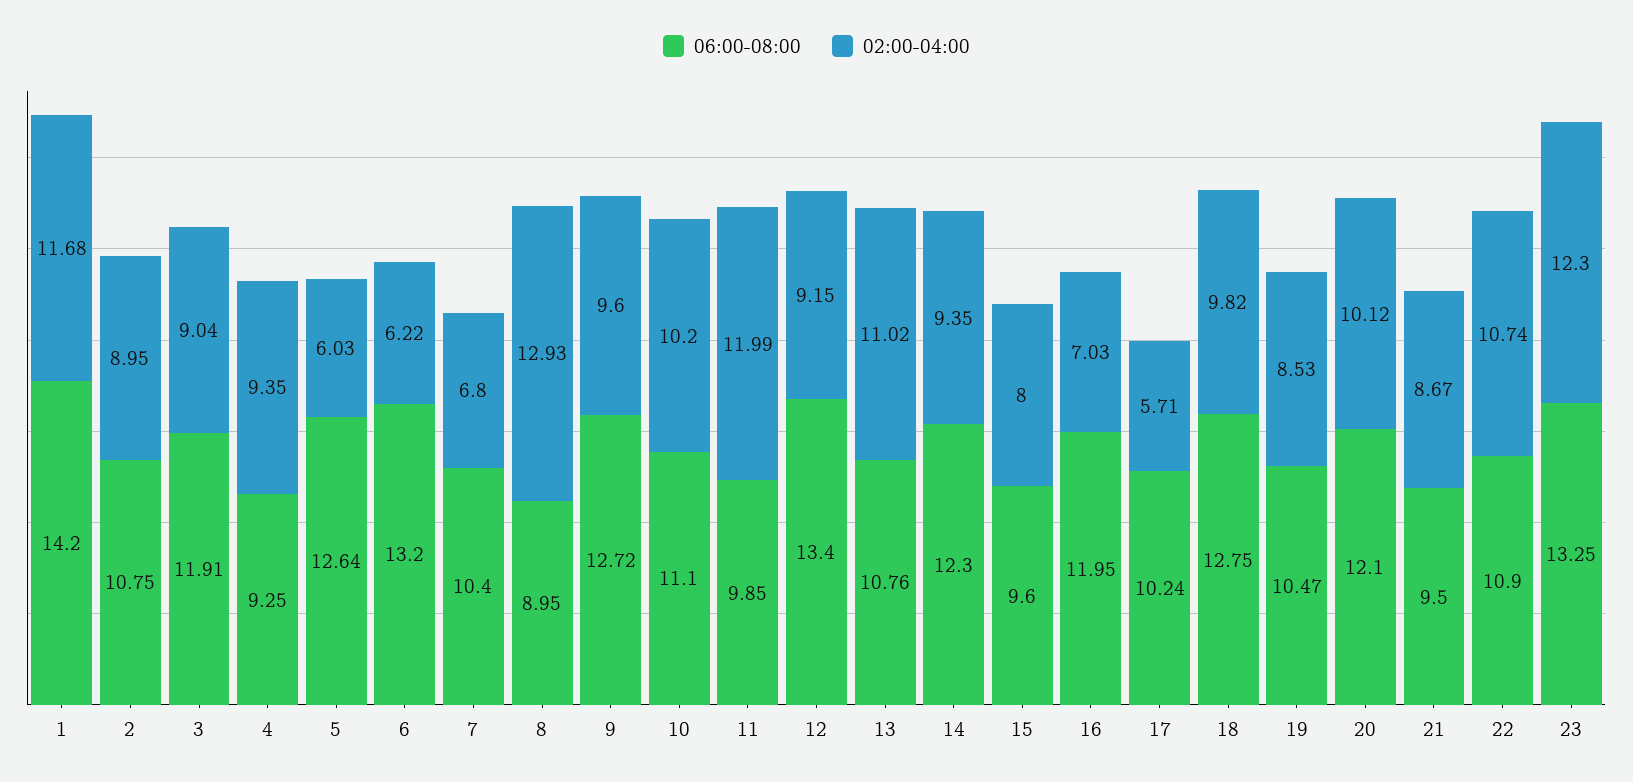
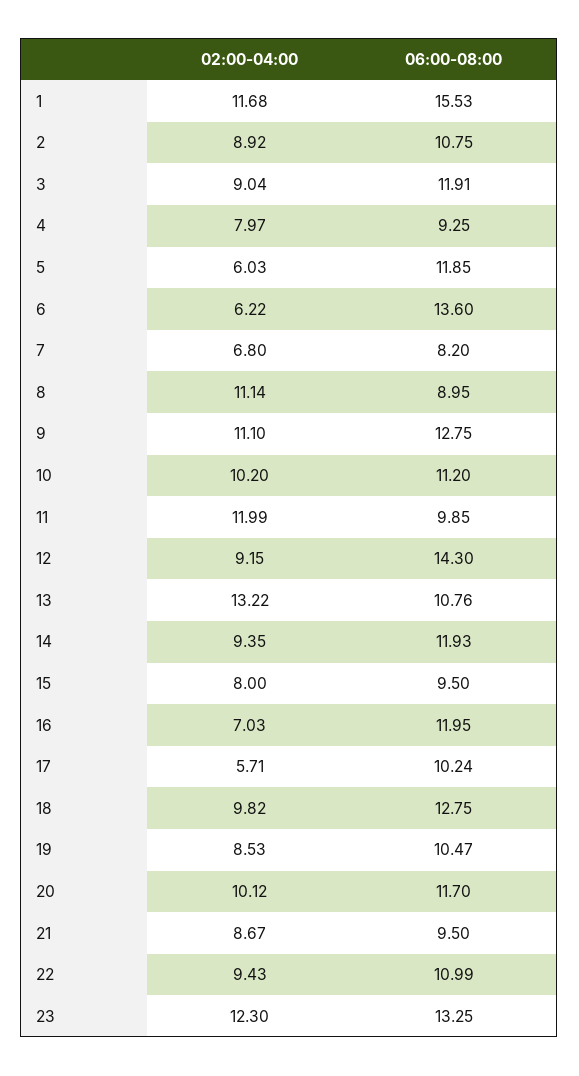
  {
    "06:00-08:00": {
-     "1": 14.2,
+     "1": 15.53,
      "2": 10.75,
      "3": 11.91,
      "4": 9.25,
-     "5": 12.64,
+     "5": 11.85,
-     "6": 13.2,
+     "6": 13.6,
-     "7": 10.4,
+     "7": 8.2,
      "8": 8.95,
-     "9": 12.72,
+     "9": 12.75,
-     "10": 11.1,
+     "10": 11.2,
      "11": 9.85,
-     "12": 13.4,
+     "12": 14.3,
      "13": 10.76,
-     "14": 12.3,
+     "14": 11.93,
-     "15": 9.6,
+     "15": 9.5,
      "16": 11.95,
      "17": 10.24,
      "18": 12.75,
      "19": 10.47,
-     "20": 12.1,
+     "20": 11.7,
      "21": 9.5,
-     "22": 10.9,
+     "22": 10.99,
      "23": 13.25
    },
    "02:00-04:00": {
      "1": 11.68,
-     "2": 8.95,
+     "2": 8.92,
      "3": 9.04,
-     "4": 9.35,
+     "4": 7.97,
      "5": 6.03,
      "6": 6.22,
      "7": 6.8,
-     "8": 12.93,
+     "8": 11.14,
-     "9": 9.6,
+     "9": 11.1,
      "10": 10.2,
      "11": 11.99,
      "12": 9.15,
-     "13": 11.02,
+     "13": 13.22,
      "14": 9.35,
      "15": 8,
      "16": 7.03,
      "17": 5.71,
      "18": 9.82,
      "19": 8.53,
      "20": 10.12,
      "21": 8.67,
-     "22": 10.74,
+     "22": 9.43,
      "23": 12.3
    }
  }

